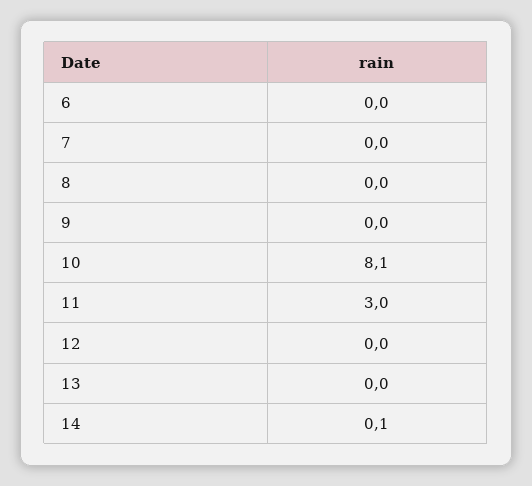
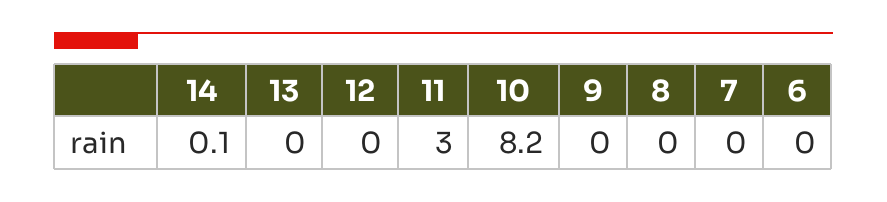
  {
    "6": 0,
    "7": 0,
    "8": 0,
    "9": 0,
-   "10": 8.1,
+   "10": 8.2,
    "11": 3,
    "12": 0,
    "13": 0,
    "14": 0.1
  }

